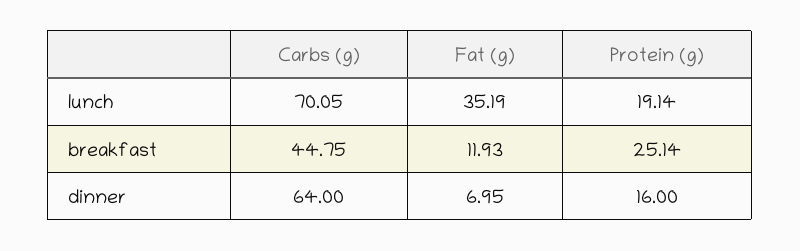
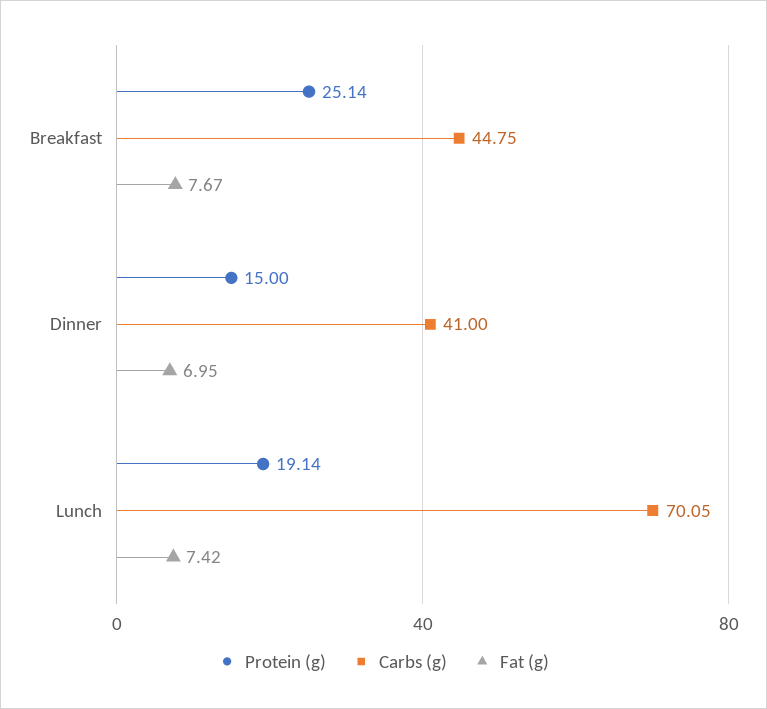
  {
    "Carbs (g)": {
      "lunch": 70.05,
      "breakfast": 44.75,
-     "dinner": 64
+     "dinner": 41
    },
    "Fat (g)": {
-     "lunch": 35.19,
+     "lunch": 7.42,
-     "breakfast": 11.93,
+     "breakfast": 7.67,
      "dinner": 6.95
    },
    "Protein (g)": {
      "lunch": 19.14,
      "breakfast": 25.14,
-     "dinner": 16
+     "dinner": 15
    }
  }

